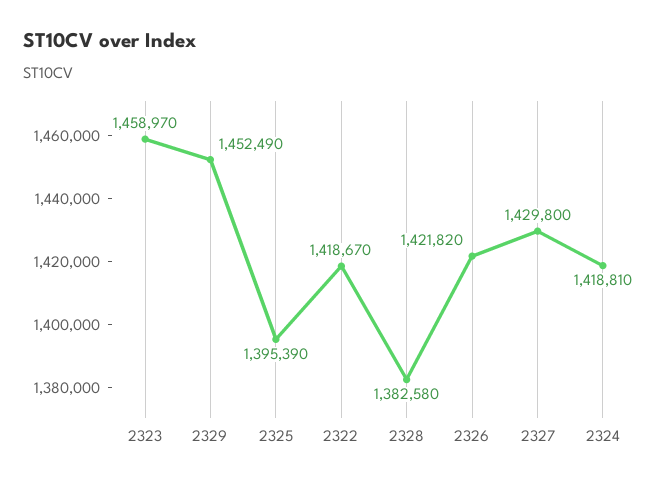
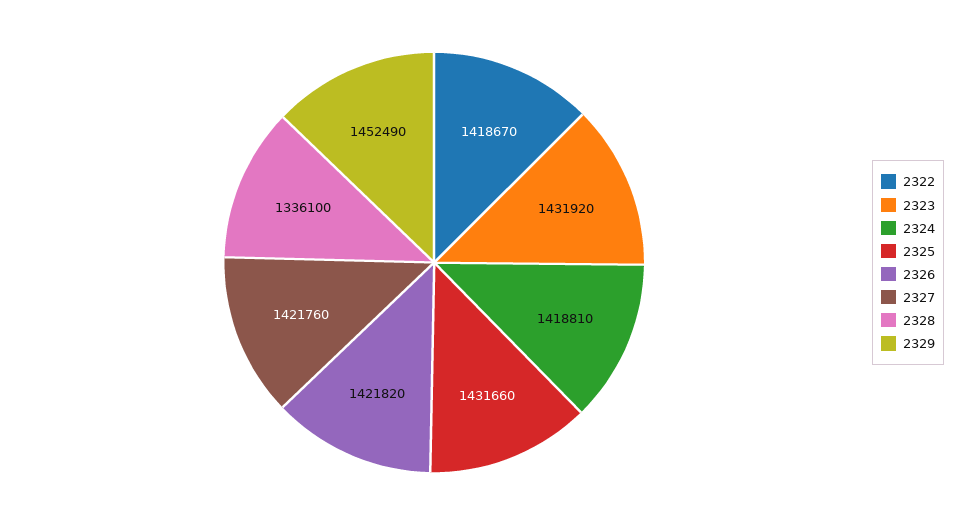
  {
-   "2323": 1458970,
+   "2323": 1431920,
    "2329": 1452490,
-   "2325": 1395390,
+   "2325": 1431660,
    "2322": 1418670,
-   "2328": 1382580,
+   "2328": 1336100,
    "2326": 1421820,
-   "2327": 1429800,
+   "2327": 1421760,
    "2324": 1418810
  }

